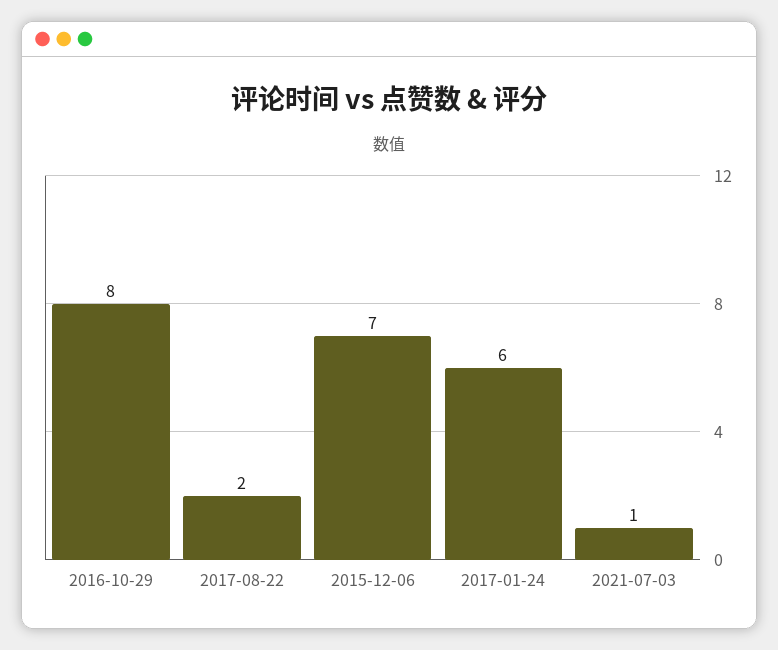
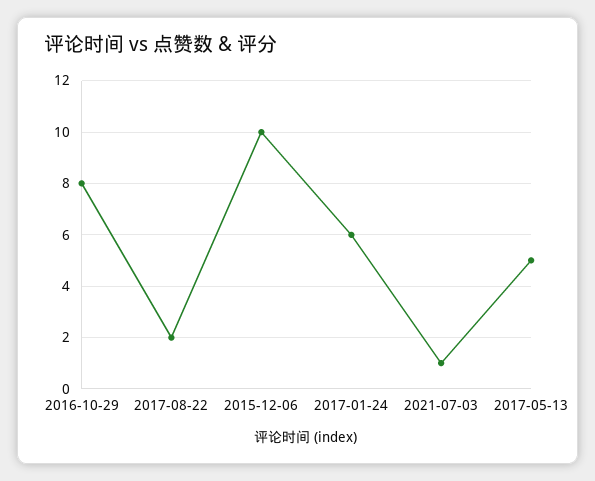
  {
    "2016-10-29": 8,
    "2017-08-22": 2,
-   "2015-12-06": 7,
+   "2015-12-06": 10,
    "2017-01-24": 6,
-   "2021-07-03": 1
+   "2021-07-03": 1,
+   "2017-05-13": 5
  }

